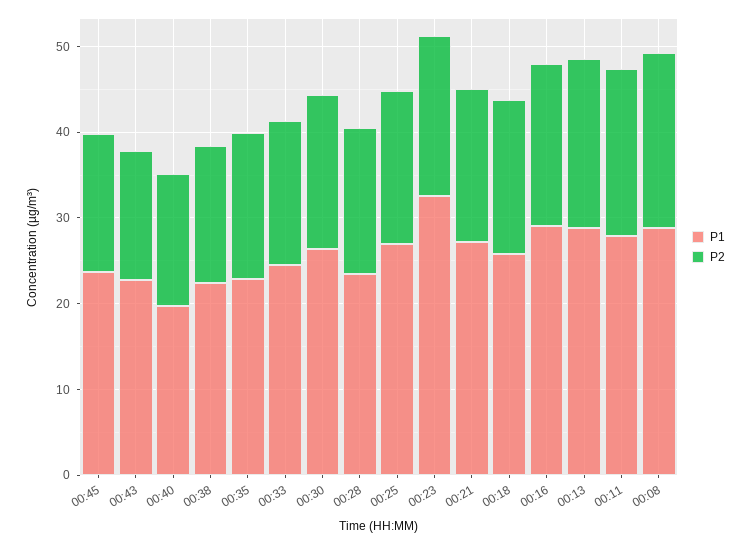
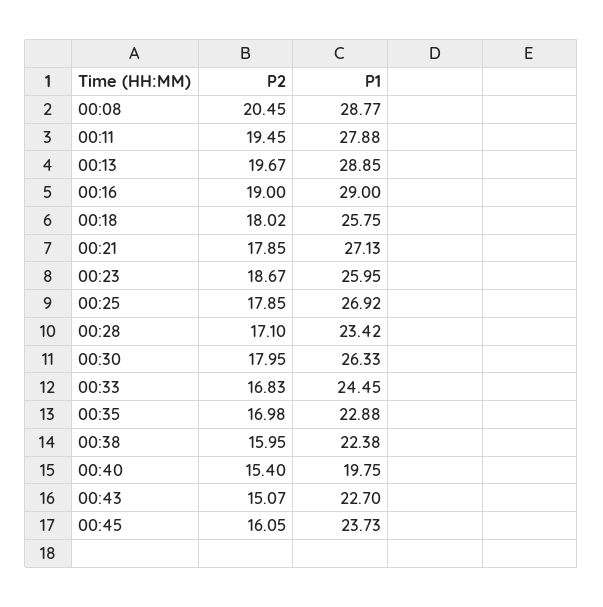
  {
    "P1": {
      "00:45": 23.73,
      "00:43": 22.7,
      "00:40": 19.75,
      "00:38": 22.38,
      "00:35": 22.88,
      "00:33": 24.45,
      "00:30": 26.33,
      "00:28": 23.42,
      "00:25": 26.92,
-     "00:23": 32,
+     "00:23": 25.95,
      "00:21": 27.13,
      "00:18": 25.75,
      "00:16": 29,
      "00:13": 28.85,
      "00:11": 27.88,
      "00:08": 28.77
    },
    "P2": {
      "00:45": 16.05,
      "00:43": 15.07,
      "00:40": 15.4,
      "00:38": 15.95,
      "00:35": 16.98,
      "00:33": 16.83,
      "00:30": 17.95,
      "00:28": 17.1,
      "00:25": 17.85,
      "00:23": 18.67,
      "00:21": 17.85,
      "00:18": 18.02,
      "00:16": 19,
      "00:13": 19.67,
      "00:11": 19.45,
      "00:08": 20.45
    }
  }

